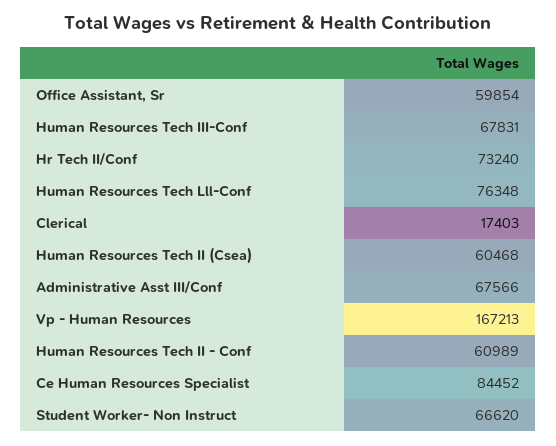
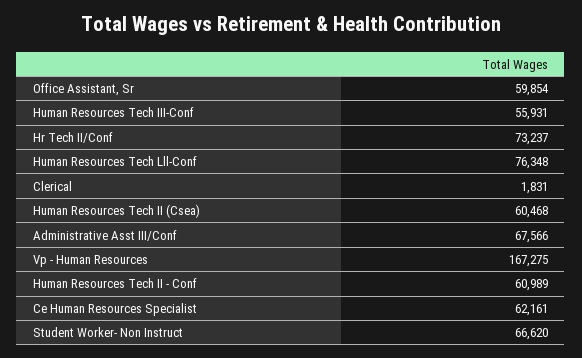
  {
    "Office Assistant, Sr": 59854,
-   "Human Resources Tech III-Conf": 67831,
+   "Human Resources Tech III-Conf": 55931,
-   "Hr Tech II/Conf": 73240,
+   "Hr Tech II/Conf": 73237,
    "Human Resources Tech Lll-Conf": 76348,
-   "Clerical": 17403,
+   "Clerical": 1831,
    "Human Resources Tech II (Csea)": 60468,
    "Administrative Asst III/Conf": 67566,
-   "Vp - Human Resources": 167213,
+   "Vp - Human Resources": 167275,
    "Human Resources Tech II - Conf": 60989,
-   "Ce Human Resources Specialist": 84452,
+   "Ce Human Resources Specialist": 62161,
    "Student Worker- Non Instruct": 66620
  }

